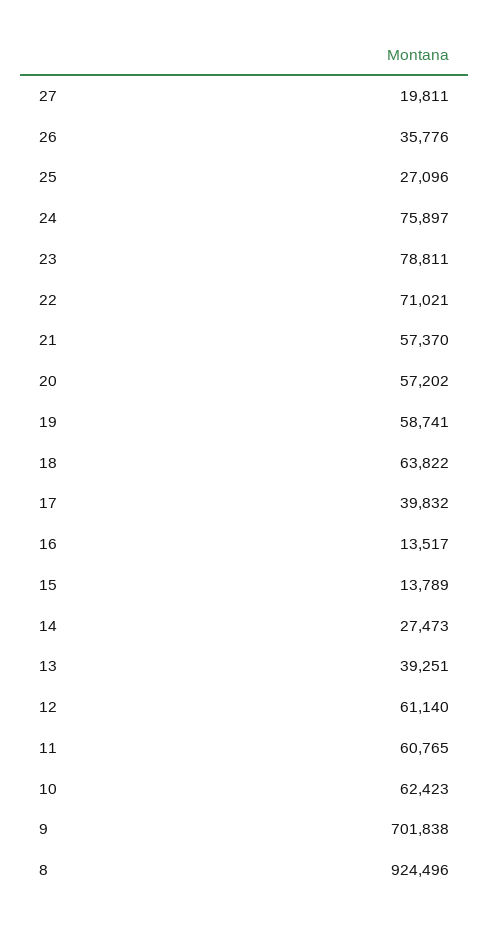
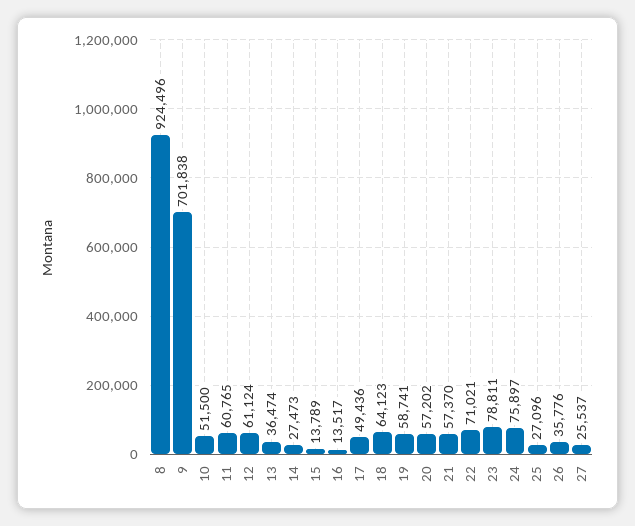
  {
-   "27": 19811,
+   "27": 25537,
    "26": 35776,
    "25": 27096,
    "24": 75897,
    "23": 78811,
    "22": 71021,
    "21": 57370,
    "20": 57202,
    "19": 58741,
-   "18": 63822,
+   "18": 64123,
-   "17": 39832,
+   "17": 49436,
    "16": 13517,
    "15": 13789,
    "14": 27473,
-   "13": 39251,
+   "13": 36474,
-   "12": 61140,
+   "12": 61124,
    "11": 60765,
-   "10": 62423,
+   "10": 51500,
    "9": 701838,
    "8": 924496
  }

